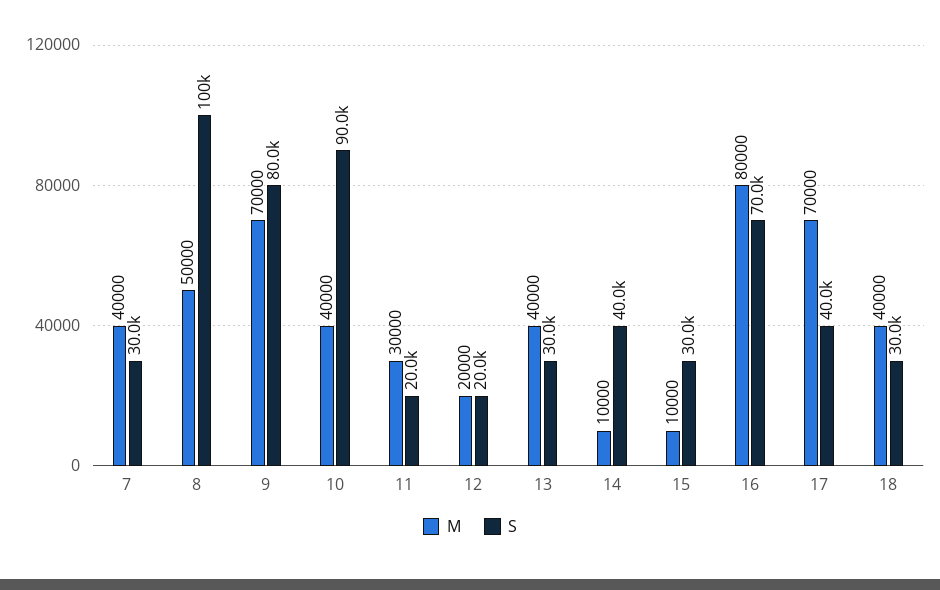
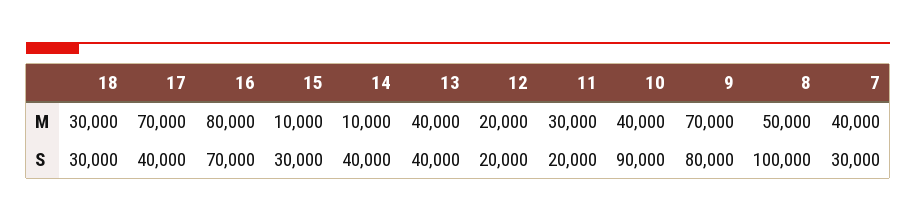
  {
    "M": {
      "7": 40000,
      "8": 50000,
      "9": 70000,
      "10": 40000,
      "11": 30000,
      "12": 20000,
      "13": 40000,
      "14": 10000,
      "15": 10000,
      "16": 80000,
      "17": 70000,
-     "18": 40000
+     "18": 30000
    },
    "S": {
      "7": 30000,
      "8": 100000,
      "9": 80000,
      "10": 90000,
      "11": 20000,
      "12": 20000,
-     "13": 30000,
+     "13": 40000,
      "14": 40000,
      "15": 30000,
      "16": 70000,
      "17": 40000,
      "18": 30000
    }
  }

